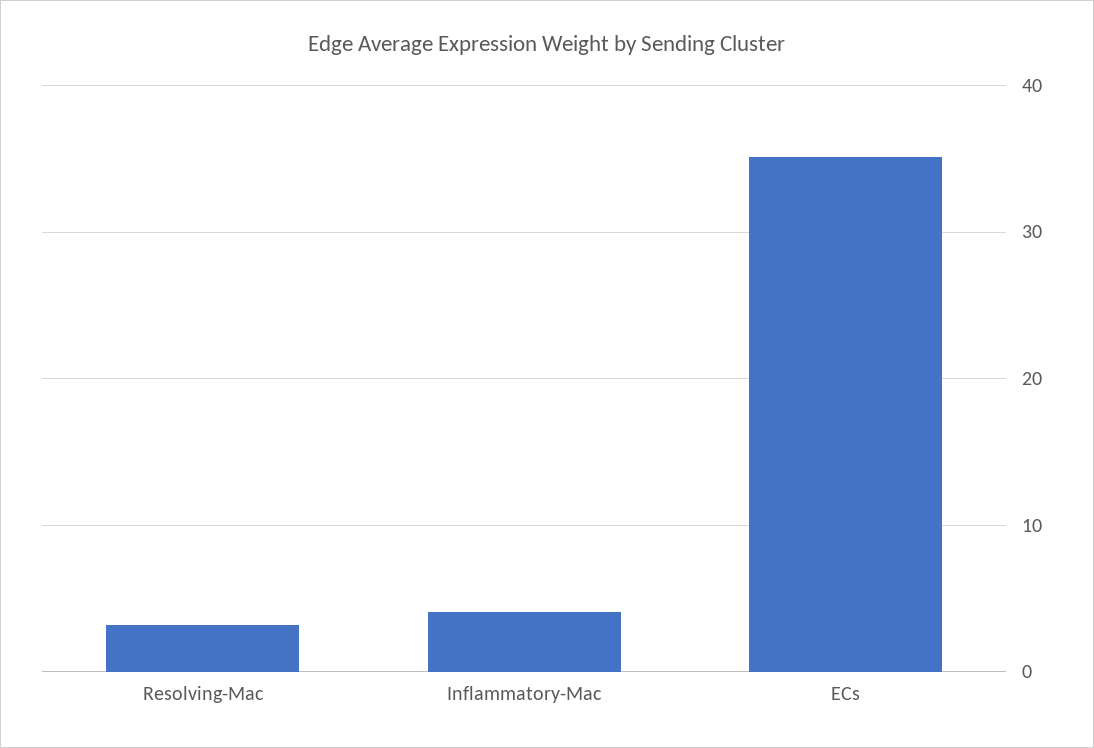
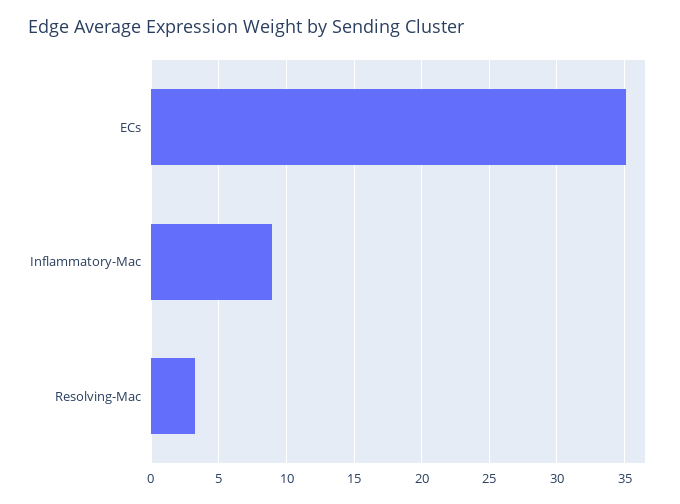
  {
    "Resolving-Mac": 3,
-   "Inflammatory-Mac": 4,
+   "Inflammatory-Mac": 9,
    "ECs": 35
  }

